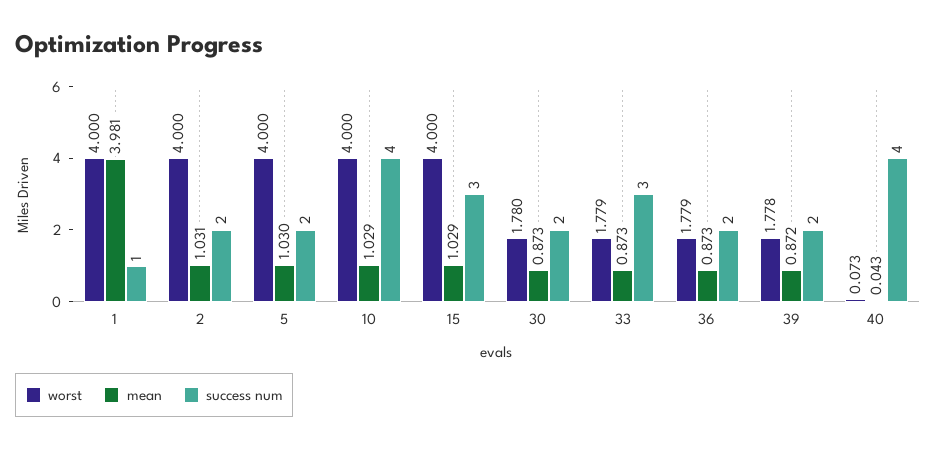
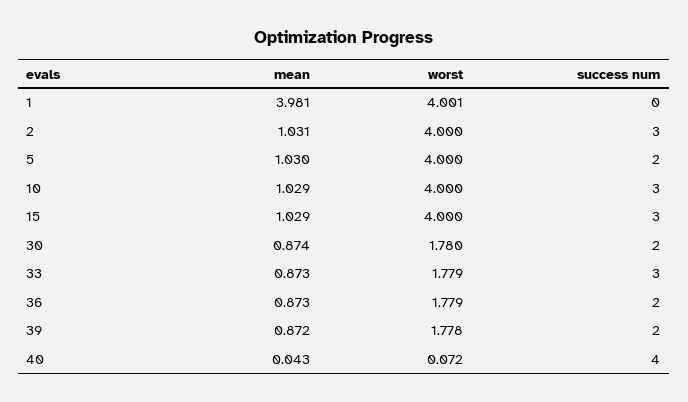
  {
    "worst": {
-     "1": 4,
+     "1": 4.001,
      "2": 4,
      "5": 4,
      "10": 4,
      "15": 4,
      "30": 1.78,
      "33": 1.779,
      "36": 1.779,
      "39": 1.778,
-     "40": 0.073
+     "40": 0.072
    },
    "mean": {
      "1": 3.981,
      "2": 1.031,
      "5": 1.03,
      "10": 1.029,
      "15": 1.029,
-     "30": 0.873,
+     "30": 0.874,
      "33": 0.873,
      "36": 0.873,
      "39": 0.872,
      "40": 0.043
    },
    "success num": {
-     "1": 1,
+     "1": 0,
-     "2": 2,
+     "2": 3,
      "5": 2,
-     "10": 4,
+     "10": 3,
      "15": 3,
      "30": 2,
      "33": 3,
      "36": 2,
      "39": 2,
      "40": 4
    }
  }

